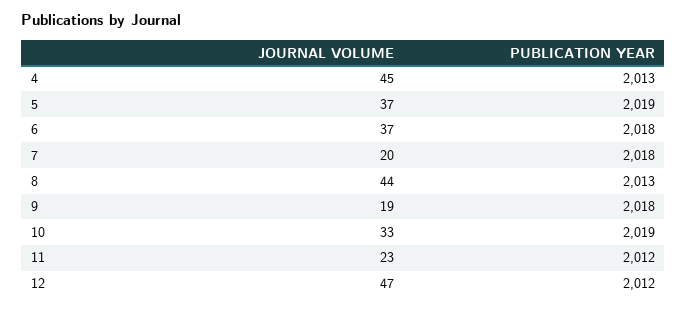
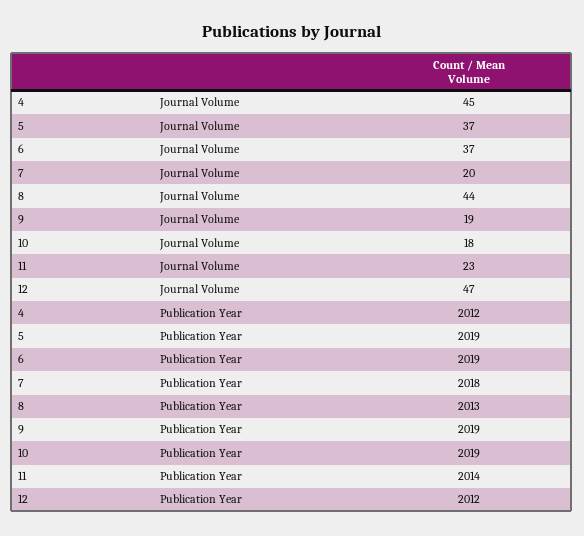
  {
    "JOURNAL VOLUME": {
      "4": 45,
      "5": 37,
      "6": 37,
      "7": 20,
      "8": 44,
      "9": 19,
-     "10": 33,
+     "10": 18,
      "11": 23,
      "12": 47
    },
    "PUBLICATION YEAR": {
-     "4": 2013,
+     "4": 2012,
      "5": 2019,
-     "6": 2018,
+     "6": 2019,
      "7": 2018,
      "8": 2013,
-     "9": 2018,
+     "9": 2019,
      "10": 2019,
-     "11": 2012,
+     "11": 2014,
      "12": 2012
    }
  }

